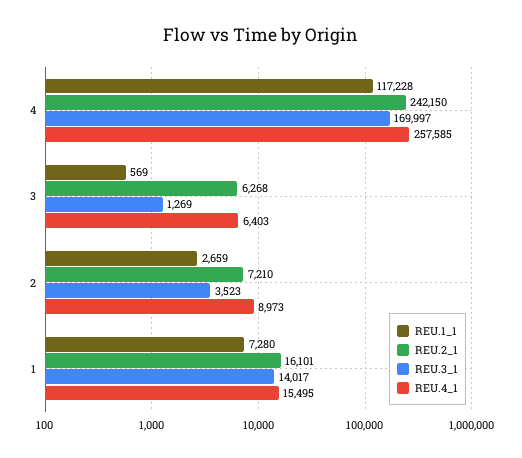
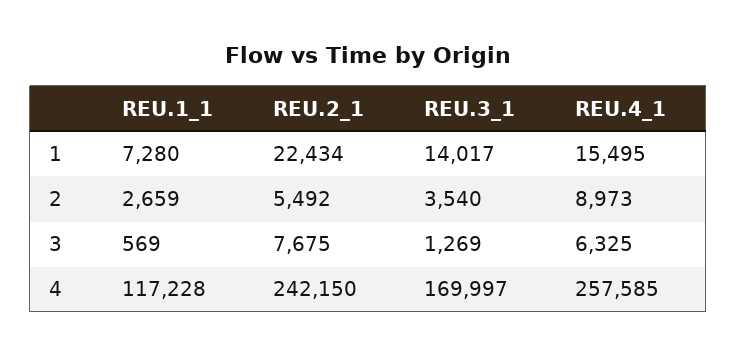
  {
    "REU.1_1": {
      "4": 117228,
      "3": 569,
      "2": 2659,
      "1": 7280
    },
    "REU.2_1": {
      "4": 242150,
-     "3": 6268,
+     "3": 7675,
-     "2": 7210,
+     "2": 5492,
-     "1": 16101
+     "1": 22434
    },
    "REU.3_1": {
      "4": 169997,
      "3": 1269,
-     "2": 3523,
+     "2": 3540,
      "1": 14017
    },
    "REU.4_1": {
      "4": 257585,
-     "3": 6403,
+     "3": 6325,
      "2": 8973,
      "1": 15495
    }
  }

